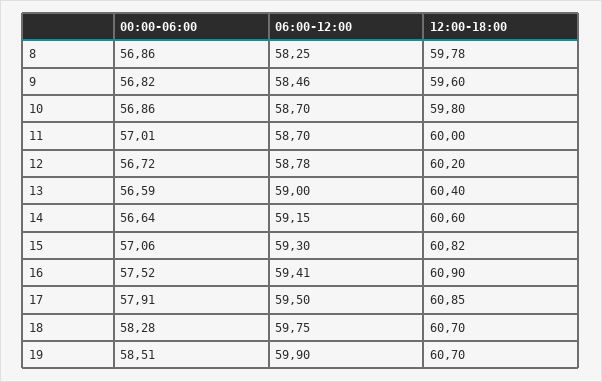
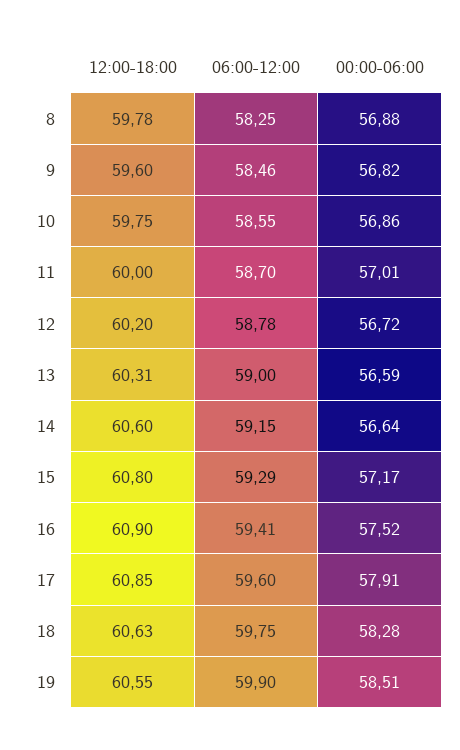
  {
    "00:00-06:00": {
-     "8": 56.86,
+     "8": 56.88,
      "9": 56.82,
      "10": 56.86,
      "11": 57.01,
      "12": 56.72,
      "13": 56.59,
      "14": 56.64,
-     "15": 57.06,
+     "15": 57.17,
      "16": 57.52,
      "17": 57.91,
      "18": 58.28,
      "19": 58.51
    },
    "06:00-12:00": {
      "8": 58.25,
      "9": 58.46,
-     "10": 58.7,
+     "10": 58.55,
      "11": 58.7,
      "12": 58.78,
      "13": 59,
      "14": 59.15,
-     "15": 59.3,
+     "15": 59.29,
      "16": 59.41,
-     "17": 59.5,
+     "17": 59.6,
      "18": 59.75,
      "19": 59.9
    },
    "12:00-18:00": {
      "8": 59.78,
      "9": 59.6,
-     "10": 59.8,
+     "10": 59.75,
      "11": 60,
      "12": 60.2,
-     "13": 60.4,
+     "13": 60.31,
      "14": 60.6,
-     "15": 60.82,
+     "15": 60.8,
      "16": 60.9,
      "17": 60.85,
-     "18": 60.7,
+     "18": 60.63,
-     "19": 60.7
+     "19": 60.55
    }
  }

